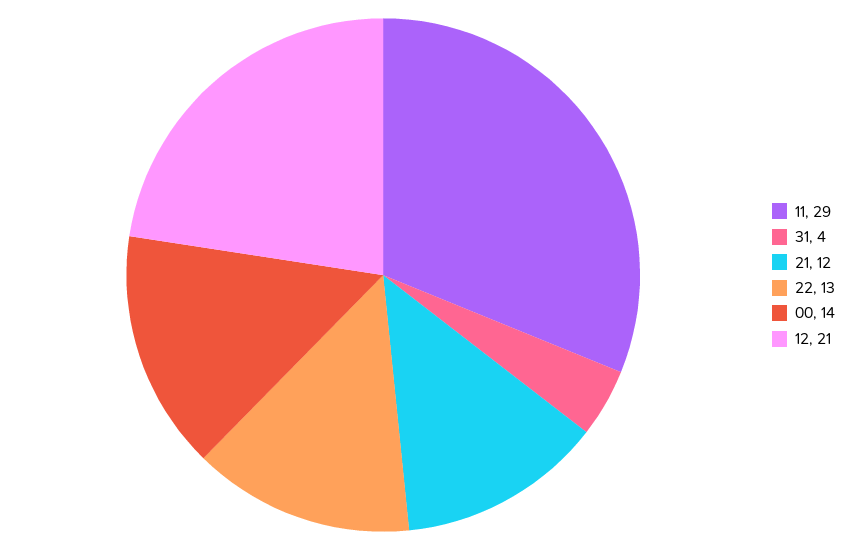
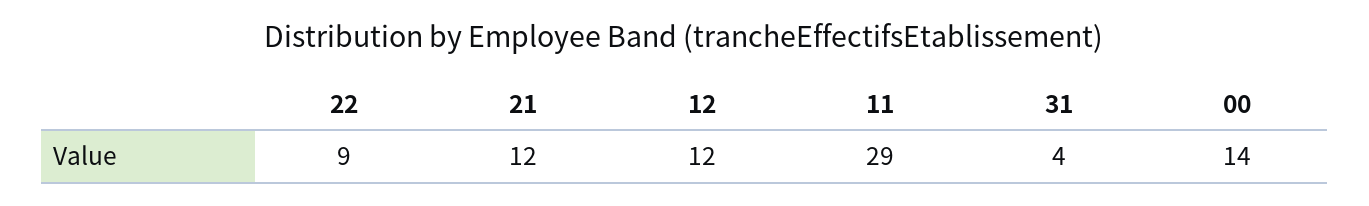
  {
    "11": 29,
    "31": 4,
    "21": 12,
-   "22": 13,
+   "22": 9,
    "00": 14,
-   "12": 21
+   "12": 12
  }

